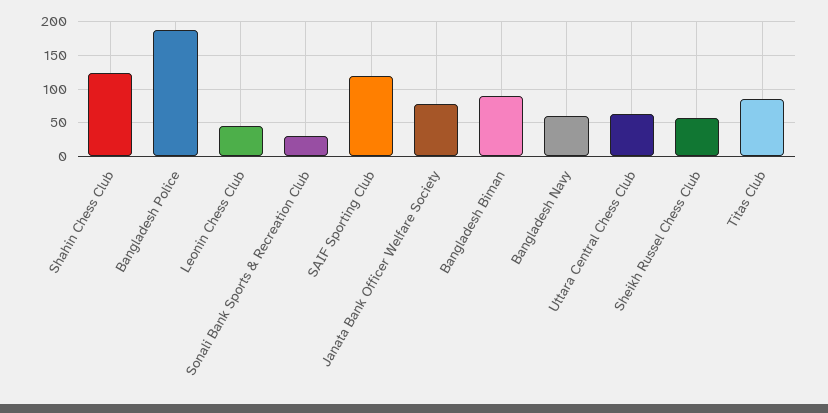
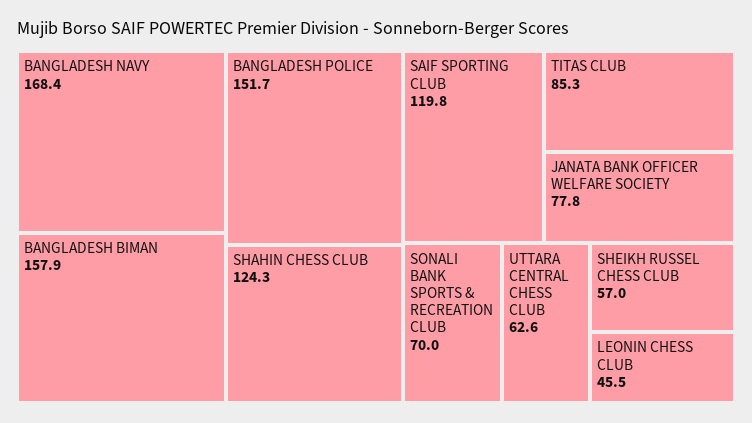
  {
    "Shahin Chess Club": 124.3,
-   "Bangladesh Police": 190,
+   "Bangladesh Police": 151.7,
    "Leonin Chess Club": 45.5,
-   "Sonali Bank Sports & Recreation Club": 30,
+   "Sonali Bank Sports & Recreation Club": 70,
    "SAIF Sporting Club": 119.8,
    "Janata Bank Officer Welfare Society": 77.8,
-   "Bangladesh Biman": 90,
+   "Bangladesh Biman": 157.9,
-   "Bangladesh Navy": 60,
+   "Bangladesh Navy": 168.4,
    "Uttara Central Chess Club": 62.6,
    "Sheikh Russel Chess Club": 57,
    "Titas Club": 85.3
  }

